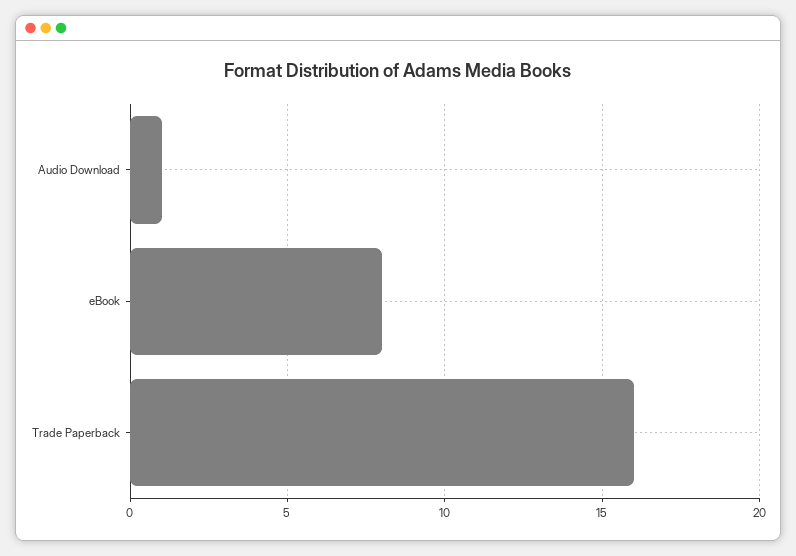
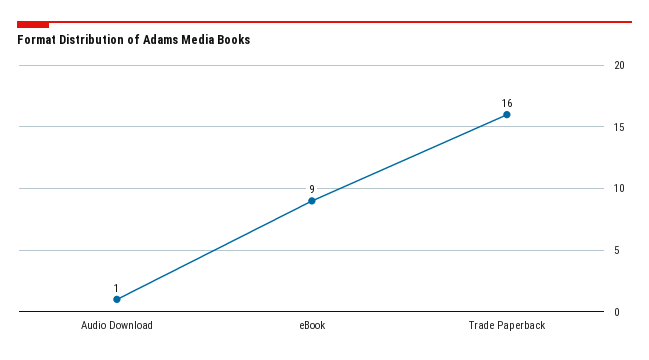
  {
    "Audio Download": 1,
-   "eBook": 8,
+   "eBook": 9,
    "Trade Paperback": 16
  }

